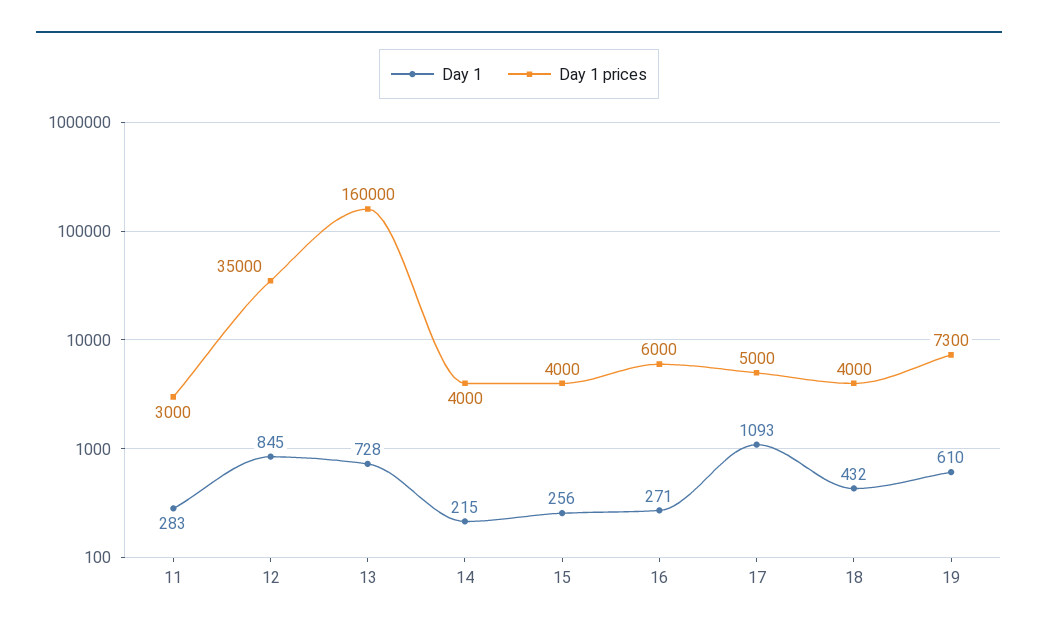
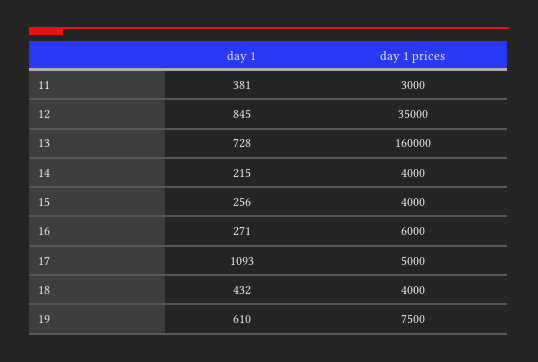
  {
    "Day 1": {
-     "11": 283,
+     "11": 381,
      "12": 845,
      "13": 728,
      "14": 215,
      "15": 256,
      "16": 271,
      "17": 1093,
      "18": 432,
      "19": 610
    },
    "Day 1 prices": {
      "11": 3000,
      "12": 35000,
      "13": 160000,
      "14": 4000,
      "15": 4000,
      "16": 6000,
      "17": 5000,
      "18": 4000,
-     "19": 7300
+     "19": 7500
    }
  }

